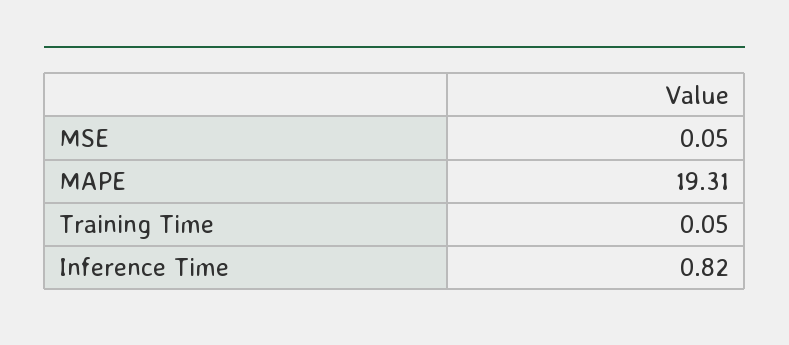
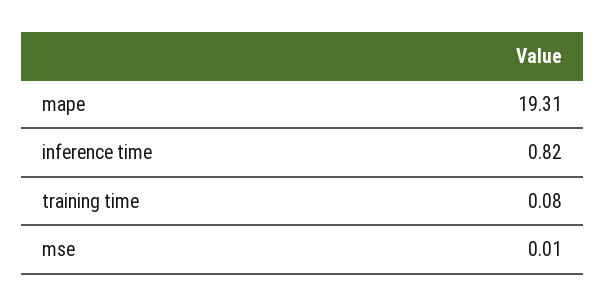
  {
-   "MSE": 0.05,
+   "MSE": 0.01,
    "MAPE": 19.31,
-   "Training Time": 0.05,
+   "Training Time": 0.08,
    "Inference Time": 0.82
  }

